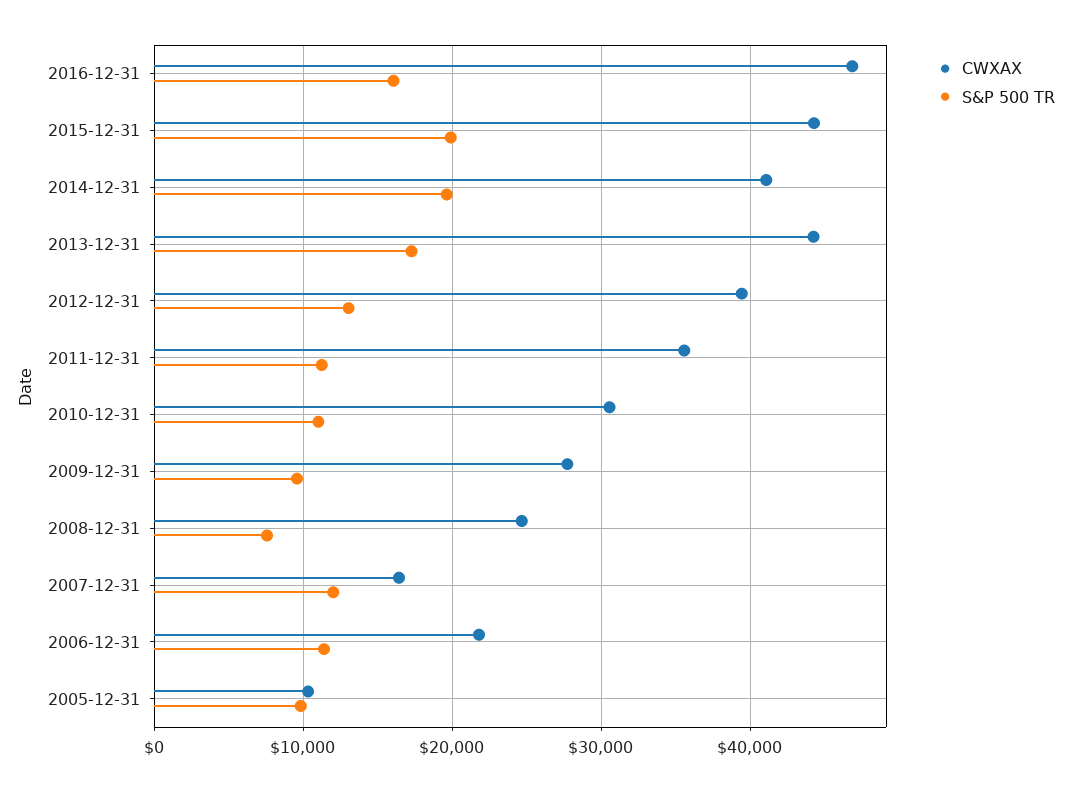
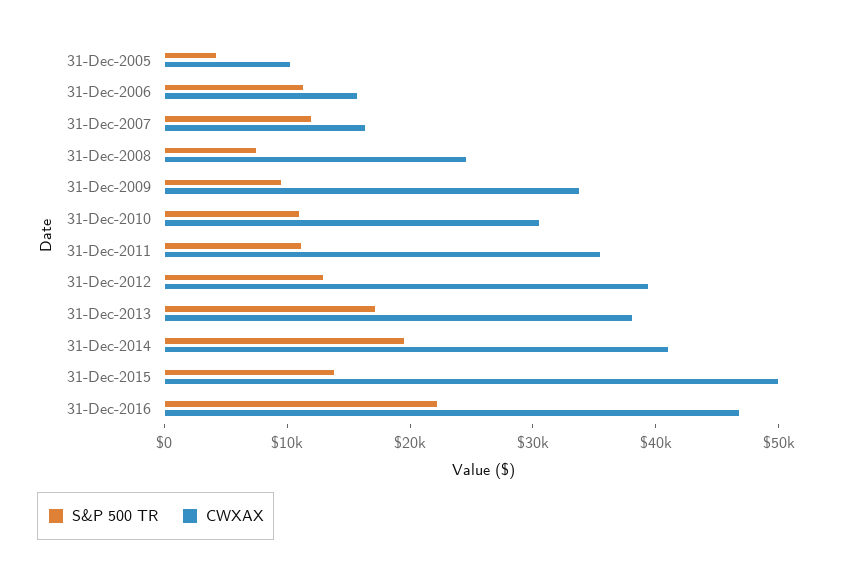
  {
    "CWXAX": {
      "2016-12-31": 47000,
-     "2015-12-31": 44000,
+     "2015-12-31": 50000,
      "2014-12-31": 41000,
-     "2013-12-31": 44000,
+     "2013-12-31": 38000,
      "2012-12-31": 39000,
      "2011-12-31": 36000,
      "2010-12-31": 31000,
-     "2009-12-31": 28000,
+     "2009-12-31": 34000,
      "2008-12-31": 25000,
      "2007-12-31": 16000,
-     "2006-12-31": 22000,
+     "2006-12-31": 16000,
      "2005-12-31": 10000
    },
    "S&P 500 TR": {
-     "2016-12-31": 16000,
+     "2016-12-31": 22000,
-     "2015-12-31": 20000,
+     "2015-12-31": 14000,
      "2014-12-31": 20000,
      "2013-12-31": 17000,
      "2012-12-31": 13000,
      "2011-12-31": 11000,
      "2010-12-31": 11000,
      "2009-12-31": 10000,
      "2008-12-31": 8000,
      "2007-12-31": 12000,
      "2006-12-31": 11000,
-     "2005-12-31": 10000
+     "2005-12-31": 4000
    }
  }

